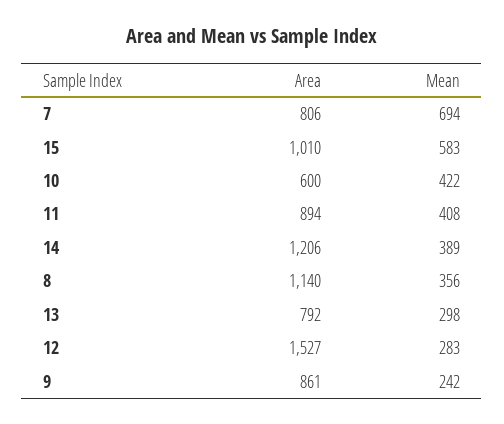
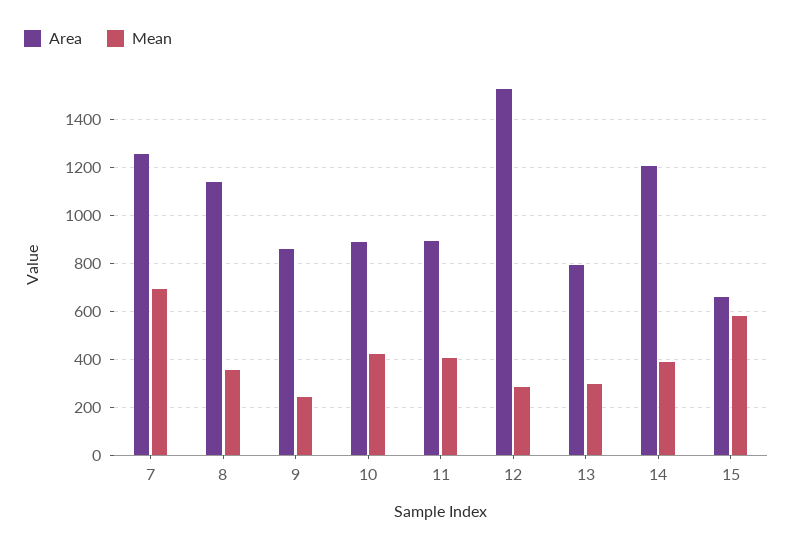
  {
    "Area": {
-     "7": 806,
+     "7": 1250,
-     "15": 1010,
+     "15": 650,
-     "10": 600,
+     "10": 900,
      "11": 894,
      "14": 1206,
      "8": 1140,
      "13": 792,
      "12": 1527,
      "9": 861
    },
    "Mean": {
      "7": 694,
      "15": 583,
      "10": 422,
      "11": 408,
      "14": 389,
      "8": 356,
      "13": 298,
      "12": 283,
      "9": 242
    }
  }

